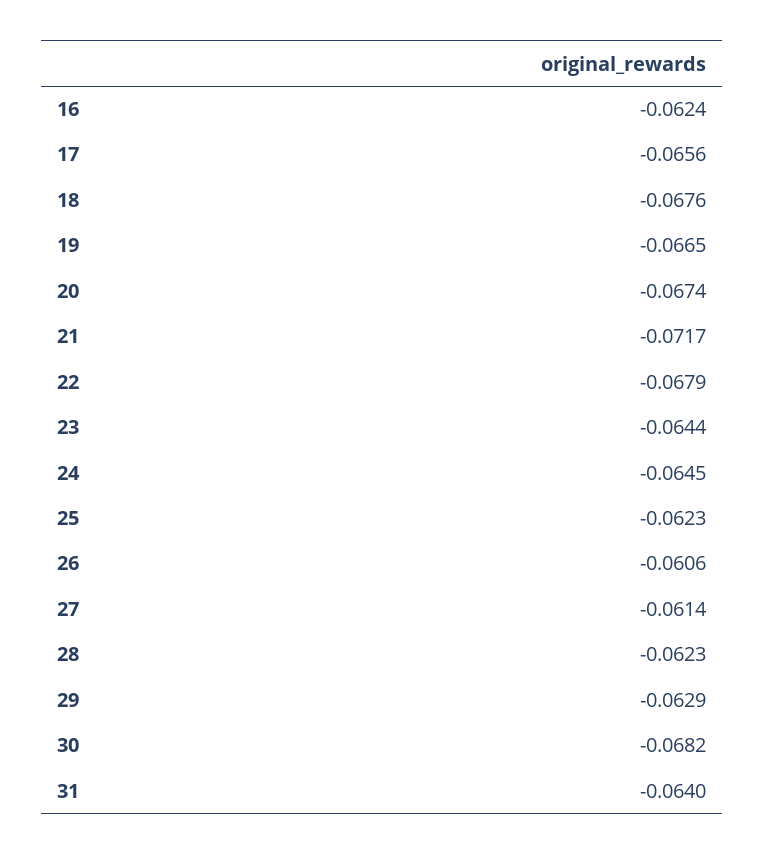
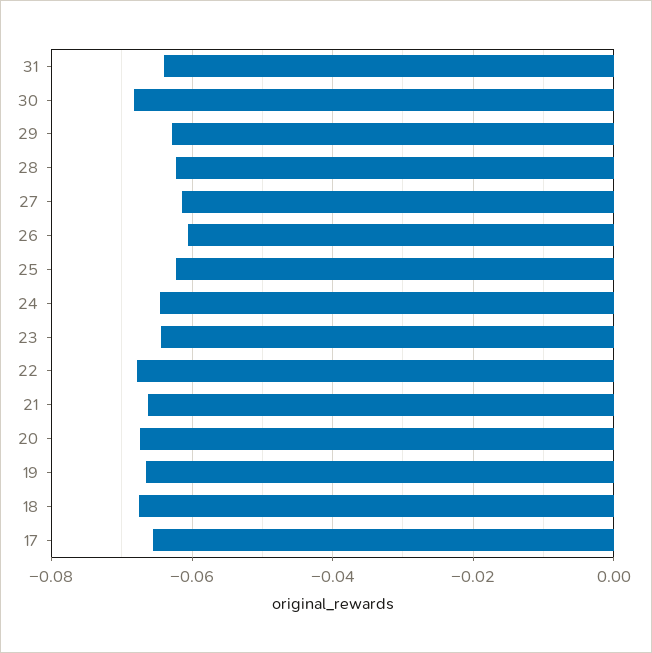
  {
-   "16": -0.0624,
    "17": -0.0656,
    "18": -0.0676,
    "19": -0.0665,
    "20": -0.0674,
-   "21": -0.0717,
+   "21": -0.066,
    "22": -0.0679,
    "23": -0.0644,
    "24": -0.0645,
    "25": -0.0623,
    "26": -0.0606,
    "27": -0.0614,
    "28": -0.0623,
    "29": -0.0629,
    "30": -0.0682,
    "31": -0.064
  }

